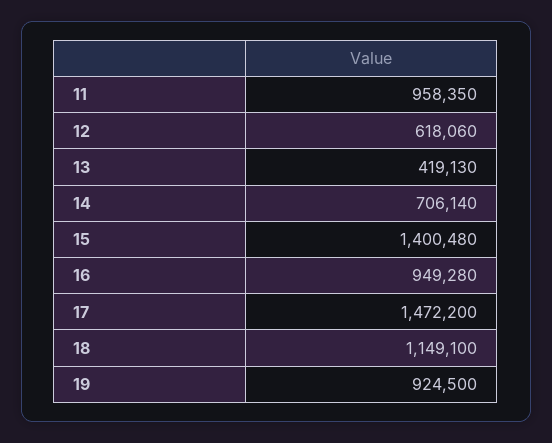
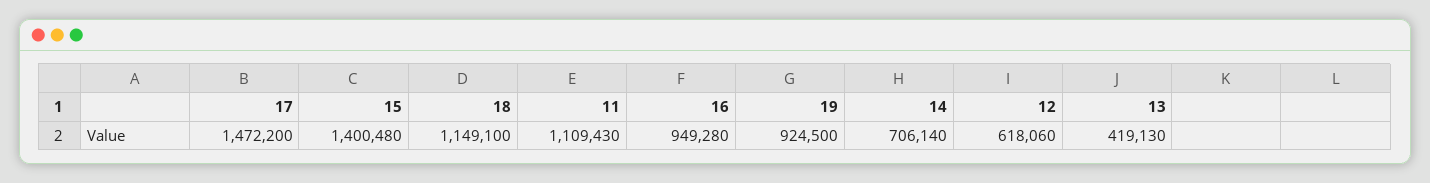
  {
-   "11": 958350,
+   "11": 1109430,
    "12": 618060,
    "13": 419130,
    "14": 706140,
    "15": 1400480,
    "16": 949280,
    "17": 1472200,
    "18": 1149100,
    "19": 924500
  }

